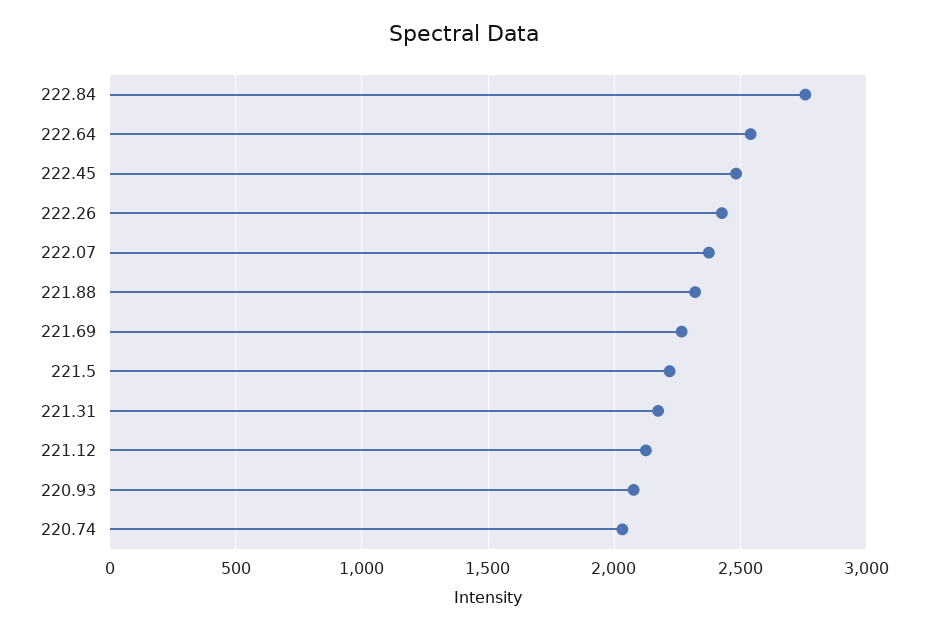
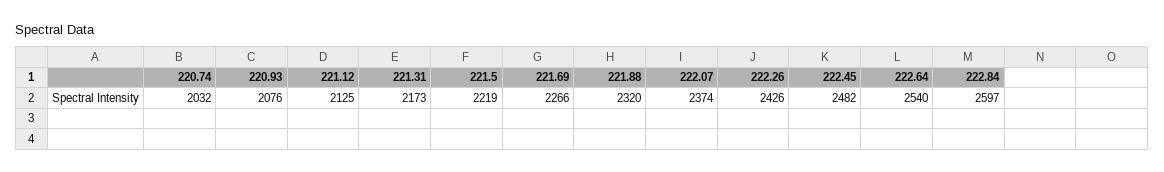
  {
-   "222.84": 2750,
+   "222.84": 2597,
    "222.64": 2540,
    "222.45": 2482,
    "222.26": 2426,
    "222.07": 2374,
    "221.88": 2320,
    "221.69": 2266,
    "221.5": 2219,
    "221.31": 2173,
    "221.12": 2125,
    "220.93": 2076,
    "220.74": 2032
  }

